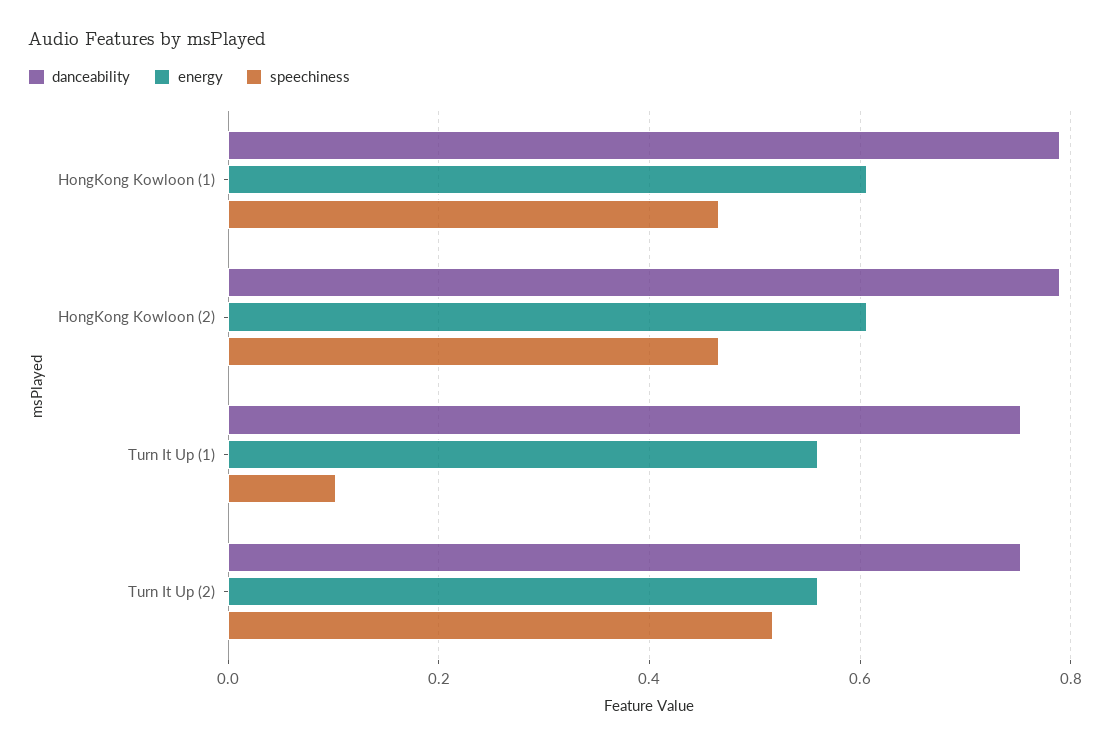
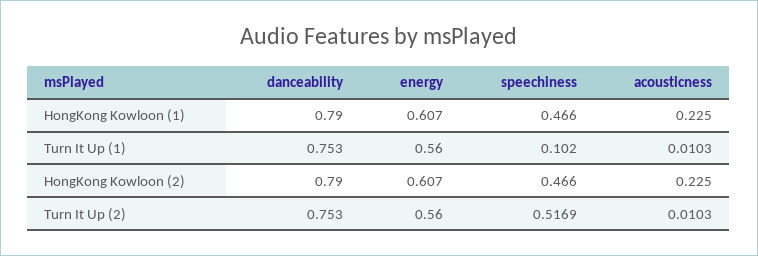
  {
    "danceability": {
      "HongKong Kowloon (1)": 0.79,
      "HongKong Kowloon (2)": 0.79,
      "Turn It Up (1)": 0.753,
      "Turn It Up (2)": 0.753
    },
    "energy": {
      "HongKong Kowloon (1)": 0.607,
      "HongKong Kowloon (2)": 0.607,
      "Turn It Up (1)": 0.56,
      "Turn It Up (2)": 0.56
    },
    "speechiness": {
      "HongKong Kowloon (1)": 0.466,
      "HongKong Kowloon (2)": 0.466,
      "Turn It Up (1)": 0.102,
      "Turn It Up (2)": 0.5169
-   }
+   },
+   "acousticness": {
+     "HongKong Kowloon (1)": 0.225,
+     "Turn It Up (1)": 0.0103,
+     "HongKong Kowloon (2)": 0.225,
+     "Turn It Up (2)": 0.0103
+   }
  }

